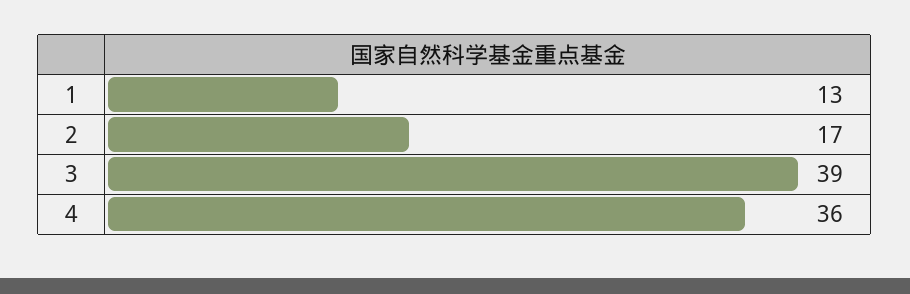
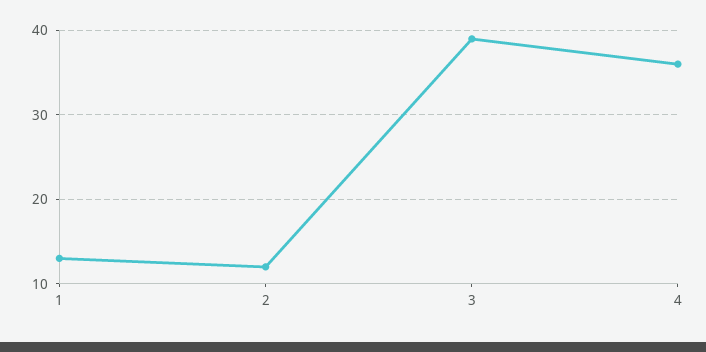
  {
    "1": 13,
-   "2": 17,
+   "2": 12,
    "3": 39,
    "4": 36
  }

